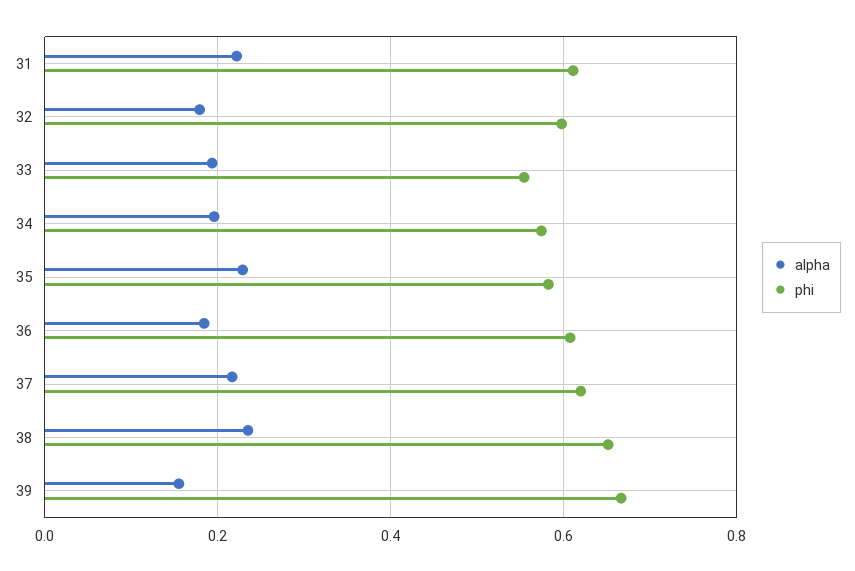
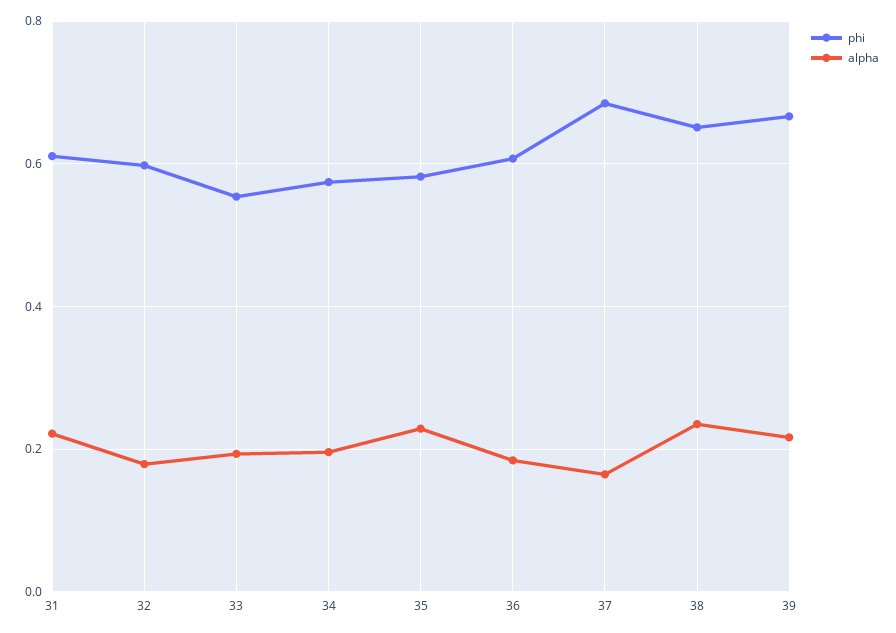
  {
    "alpha": {
      "31": 0.22,
      "32": 0.18,
      "33": 0.2,
      "34": 0.2,
      "35": 0.22,
      "36": 0.18,
-     "37": 0.22,
+     "37": 0.16,
      "38": 0.24,
-     "39": 0.16
+     "39": 0.22
    },
    "phi": {
      "31": 0.62,
      "32": 0.6,
      "33": 0.56,
      "34": 0.58,
      "35": 0.58,
      "36": 0.6,
-     "37": 0.62,
+     "37": 0.68,
      "38": 0.66,
      "39": 0.66
    }
  }

